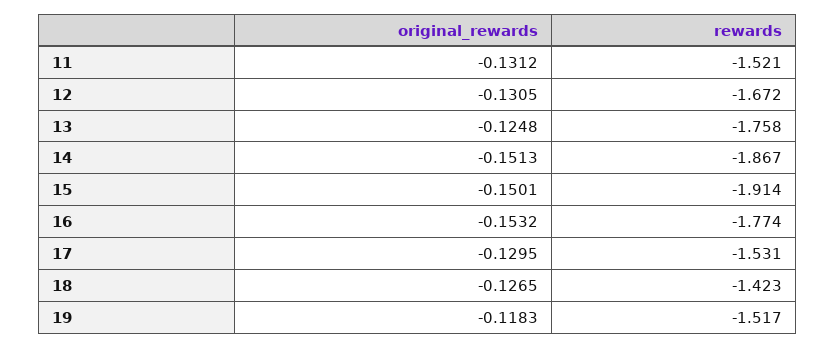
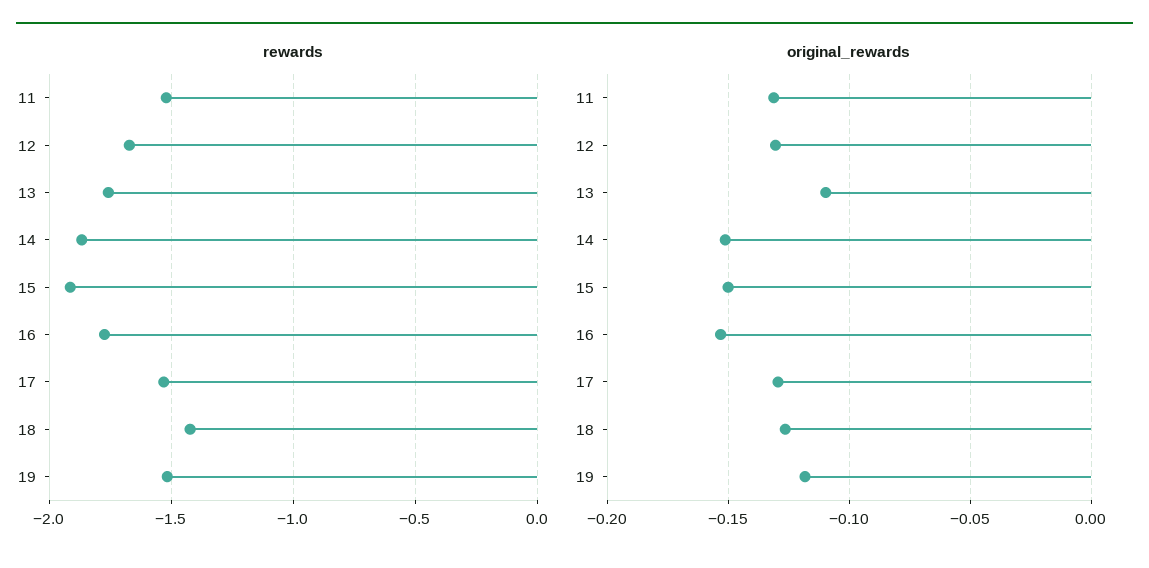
  {
    "original_rewards": {
      "11": -0.1312,
      "12": -0.1305,
-     "13": -0.1248,
+     "13": -0.11,
      "14": -0.1513,
      "15": -0.1501,
      "16": -0.1532,
      "17": -0.1295,
      "18": -0.1265,
      "19": -0.1183
    },
    "rewards": {
      "11": -1.521,
      "12": -1.672,
      "13": -1.758,
      "14": -1.867,
      "15": -1.914,
      "16": -1.774,
      "17": -1.531,
      "18": -1.423,
      "19": -1.517
    }
  }

